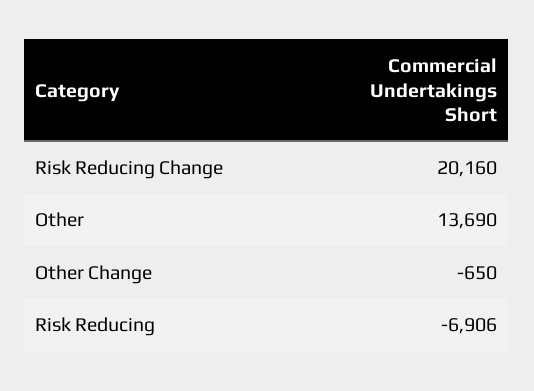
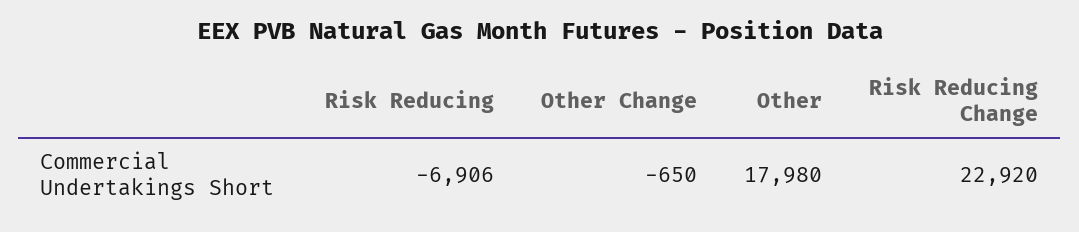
  {
-   "Risk Reducing Change": 20160,
+   "Risk Reducing Change": 22920,
-   "Other": 13690,
+   "Other": 17980,
    "Other Change": -650,
    "Risk Reducing": -6906
  }

